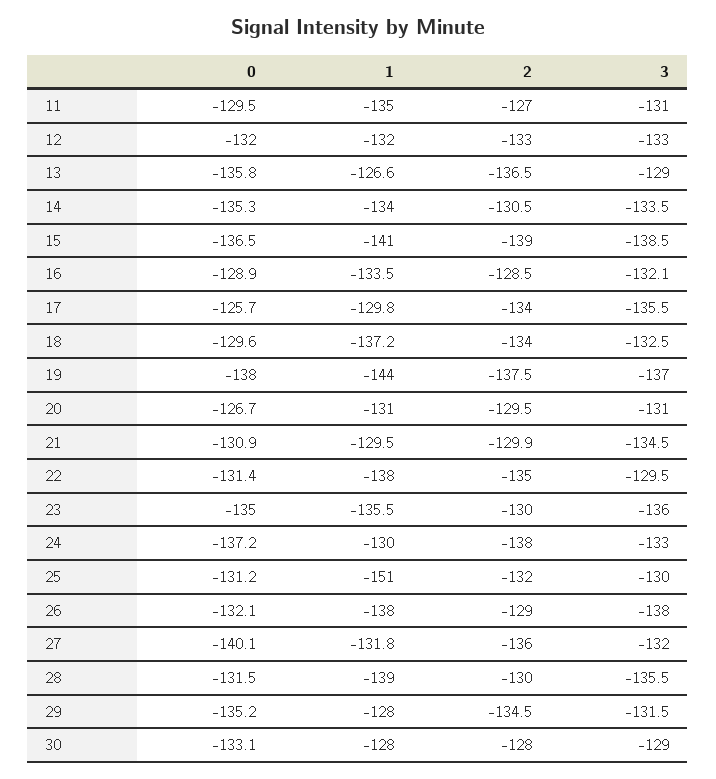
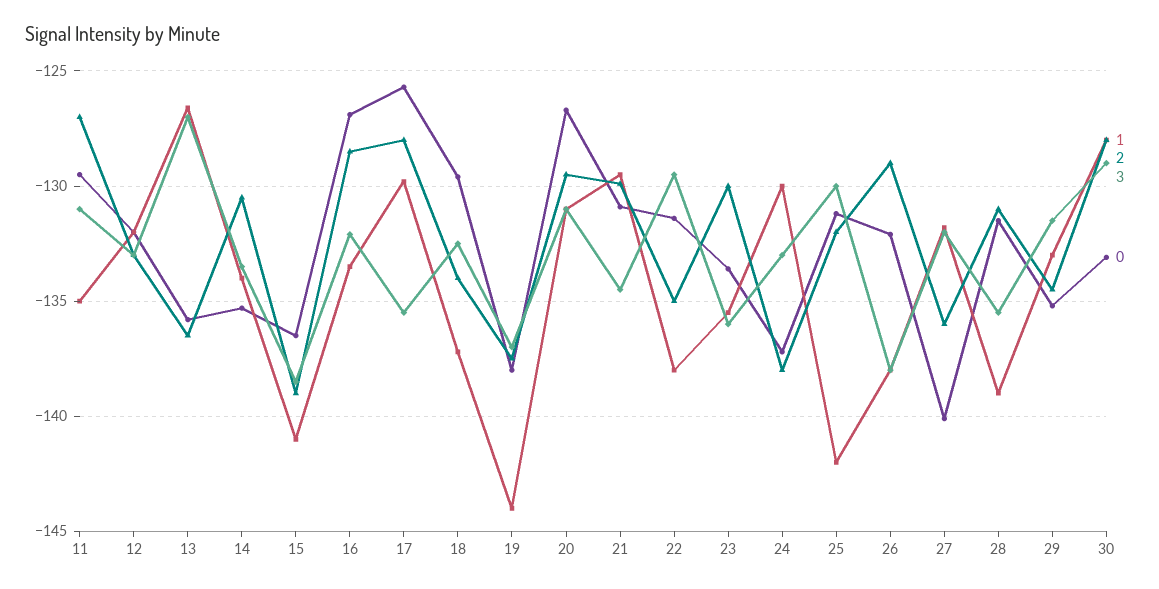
  {
    "0": {
      "11": -129.5,
      "12": -132,
      "13": -135.8,
      "14": -135.3,
      "15": -136.5,
-     "16": -128.9,
+     "16": -127,
      "17": -125.7,
      "18": -129.6,
      "19": -138,
      "20": -126.7,
      "21": -130.9,
      "22": -131.4,
-     "23": -135,
+     "23": -133.5,
      "24": -137.2,
      "25": -131.2,
      "26": -132.1,
      "27": -140.1,
      "28": -131.5,
      "29": -135.2,
      "30": -133.1
    },
    "1": {
      "11": -135,
      "12": -132,
      "13": -126.6,
      "14": -134,
      "15": -141,
      "16": -133.5,
      "17": -129.8,
      "18": -137.2,
      "19": -144,
      "20": -131,
      "21": -129.5,
      "22": -138,
      "23": -135.5,
      "24": -130,
-     "25": -151,
+     "25": -142,
      "26": -138,
      "27": -131.8,
      "28": -139,
-     "29": -128,
+     "29": -133,
      "30": -128
    },
    "2": {
      "11": -127,
      "12": -133,
      "13": -136.5,
      "14": -130.5,
      "15": -139,
      "16": -128.5,
-     "17": -134,
+     "17": -128,
      "18": -134,
      "19": -137.5,
      "20": -129.5,
      "21": -129.9,
      "22": -135,
      "23": -130,
      "24": -138,
      "25": -132,
      "26": -129,
      "27": -136,
-     "28": -130,
+     "28": -131,
      "29": -134.5,
      "30": -128
    },
    "3": {
      "11": -131,
      "12": -133,
-     "13": -129,
+     "13": -127,
      "14": -133.5,
      "15": -138.5,
      "16": -132.1,
      "17": -135.5,
      "18": -132.5,
      "19": -137,
      "20": -131,
      "21": -134.5,
      "22": -129.5,
      "23": -136,
      "24": -133,
      "25": -130,
      "26": -138,
      "27": -132,
      "28": -135.5,
      "29": -131.5,
      "30": -129
    }
  }

